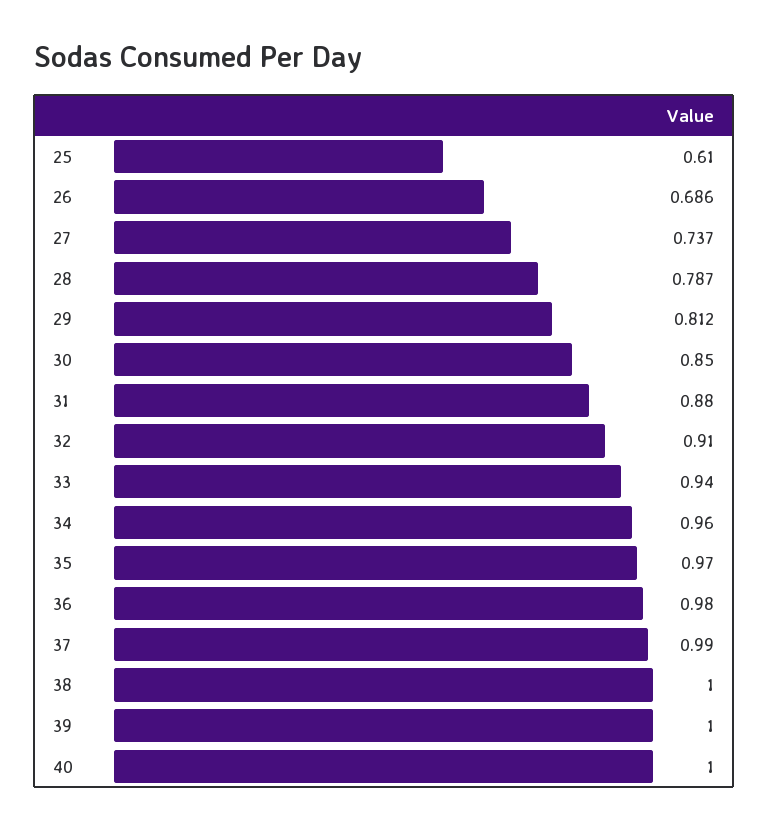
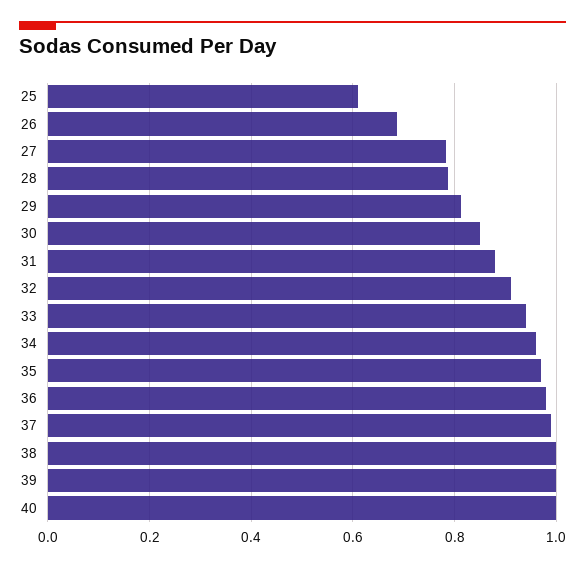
  {
    "25": 0.61,
    "26": 0.686,
-   "27": 0.737,
+   "27": 0.78,
    "28": 0.787,
    "29": 0.812,
    "30": 0.85,
    "31": 0.88,
    "32": 0.91,
    "33": 0.94,
    "34": 0.96,
    "35": 0.97,
    "36": 0.98,
    "37": 0.99,
    "38": 1,
    "39": 1,
    "40": 1
  }

